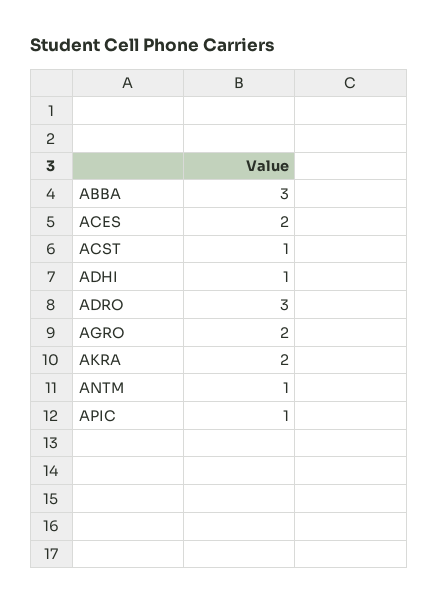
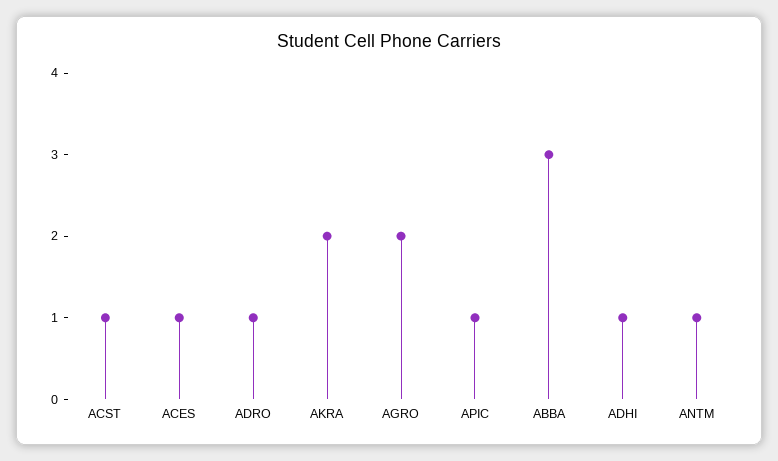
  {
    "ABBA": 3,
-   "ACES": 2,
+   "ACES": 1,
    "ACST": 1,
    "ADHI": 1,
-   "ADRO": 3,
+   "ADRO": 1,
    "AGRO": 2,
    "AKRA": 2,
    "ANTM": 1,
    "APIC": 1
  }

